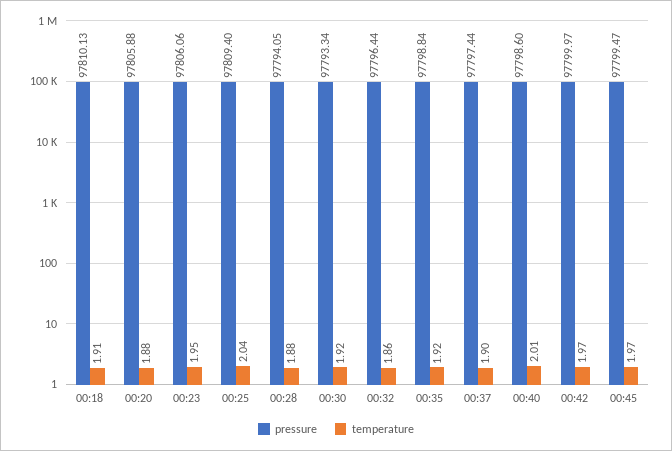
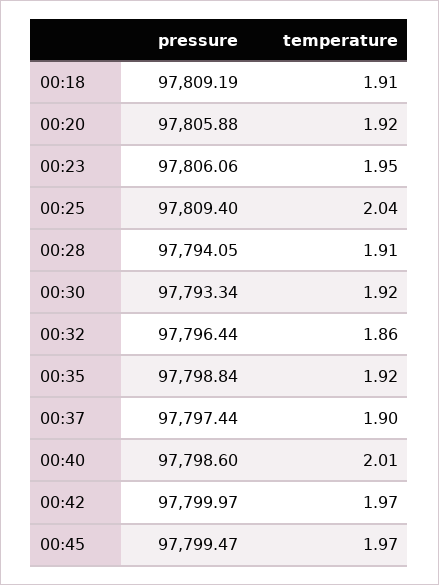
  {
    "pressure": {
-     "00:18": 97810.13,
+     "00:18": 97809.19,
      "00:20": 97805.88,
      "00:23": 97806.06,
      "00:25": 97809.4,
      "00:28": 97794.05,
      "00:30": 97793.34,
      "00:32": 97796.44,
      "00:35": 97798.84,
      "00:37": 97797.44,
      "00:40": 97798.6,
      "00:42": 97799.97,
      "00:45": 97799.47
    },
    "temperature": {
      "00:18": 1.91,
-     "00:20": 1.88,
+     "00:20": 1.92,
      "00:23": 1.95,
      "00:25": 2.04,
-     "00:28": 1.88,
+     "00:28": 1.91,
      "00:30": 1.92,
      "00:32": 1.86,
      "00:35": 1.92,
      "00:37": 1.9,
      "00:40": 2.01,
      "00:42": 1.97,
      "00:45": 1.97
    }
  }

